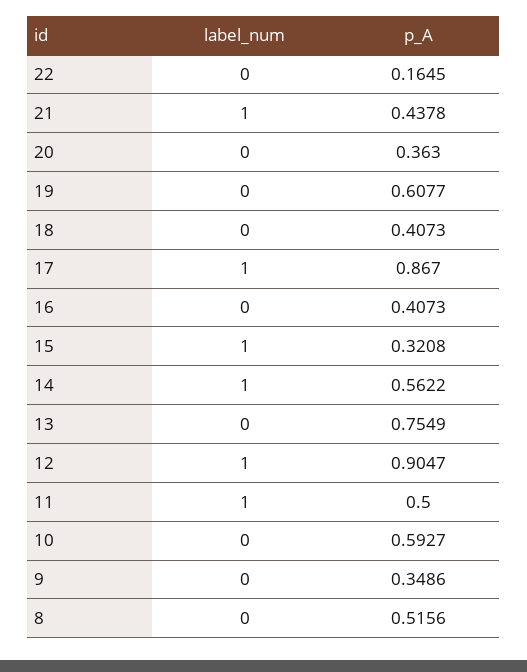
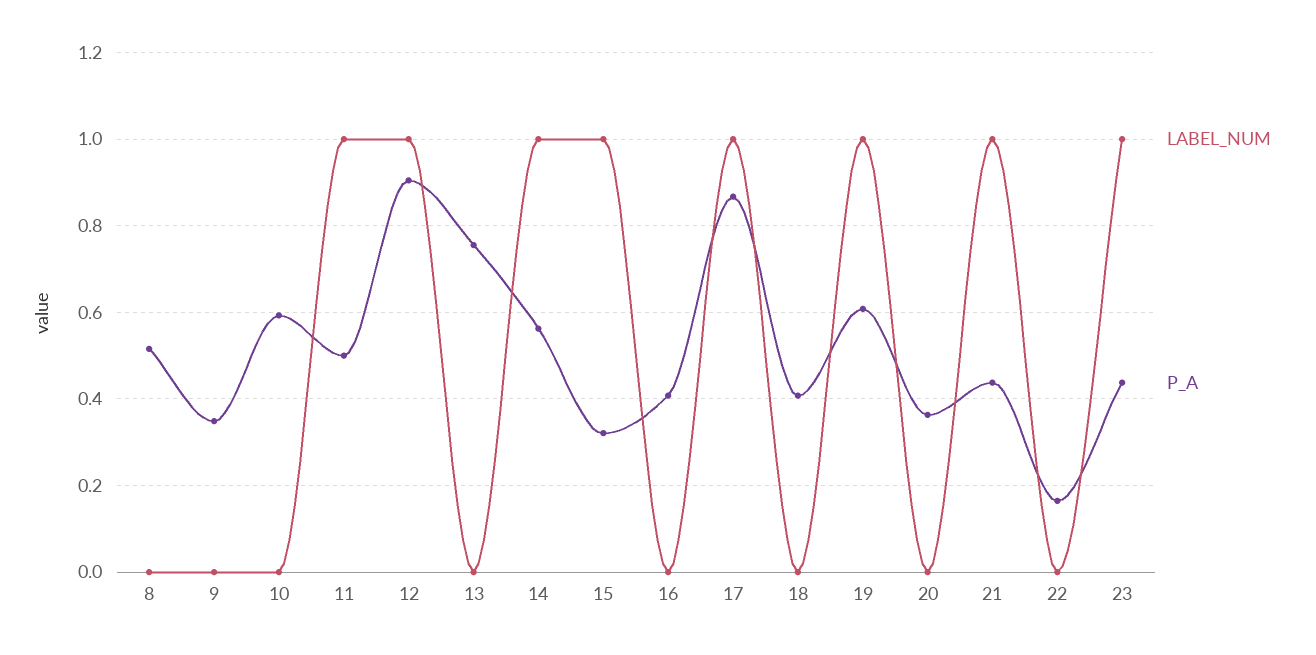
  {
    "label_num": {
      "22": 0,
      "21": 1,
      "20": 0,
-     "19": 0,
+     "19": 1,
      "18": 0,
      "17": 1,
      "16": 0,
      "15": 1,
      "14": 1,
      "13": 0,
      "12": 1,
      "11": 1,
      "10": 0,
      "9": 0,
-     "8": 0
+     "8": 0,
+     "23": 1
    },
    "p_A": {
      "22": 0.1645,
      "21": 0.4378,
      "20": 0.363,
      "19": 0.6077,
      "18": 0.4073,
      "17": 0.867,
      "16": 0.4073,
      "15": 0.3208,
      "14": 0.5622,
      "13": 0.7549,
      "12": 0.9047,
      "11": 0.5,
      "10": 0.5927,
      "9": 0.3486,
-     "8": 0.5156
+     "8": 0.5156,
+     "23": 0.44
    }
  }

